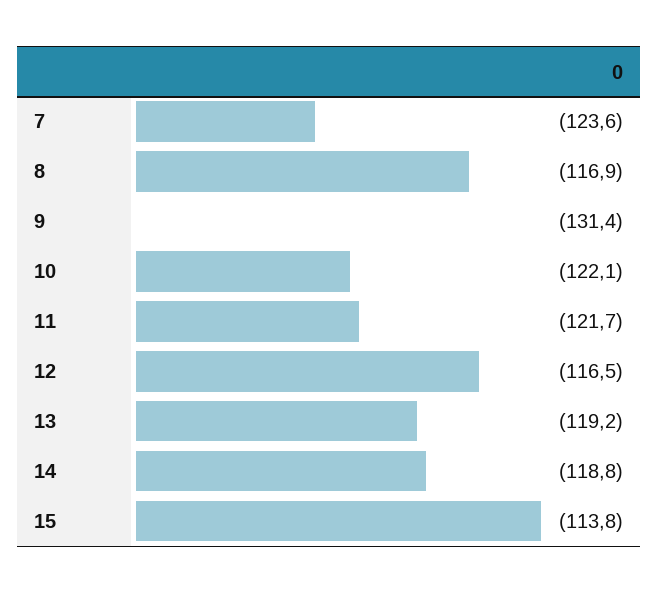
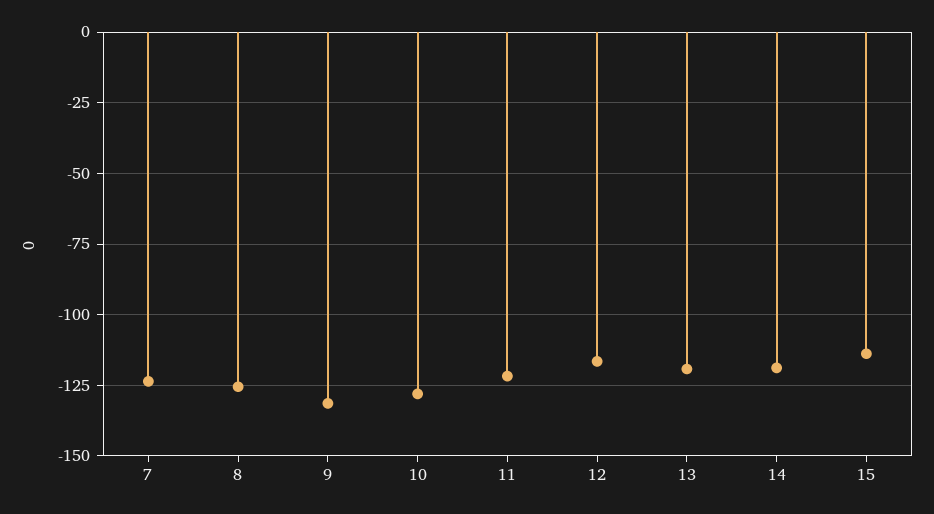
  {
    "7": -123.6,
-   "8": -116.9,
+   "8": -125,
    "9": -131.4,
-   "10": -122.1,
+   "10": -127.5,
    "11": -121.7,
    "12": -116.5,
    "13": -119.2,
    "14": -118.8,
    "15": -113.8
  }

